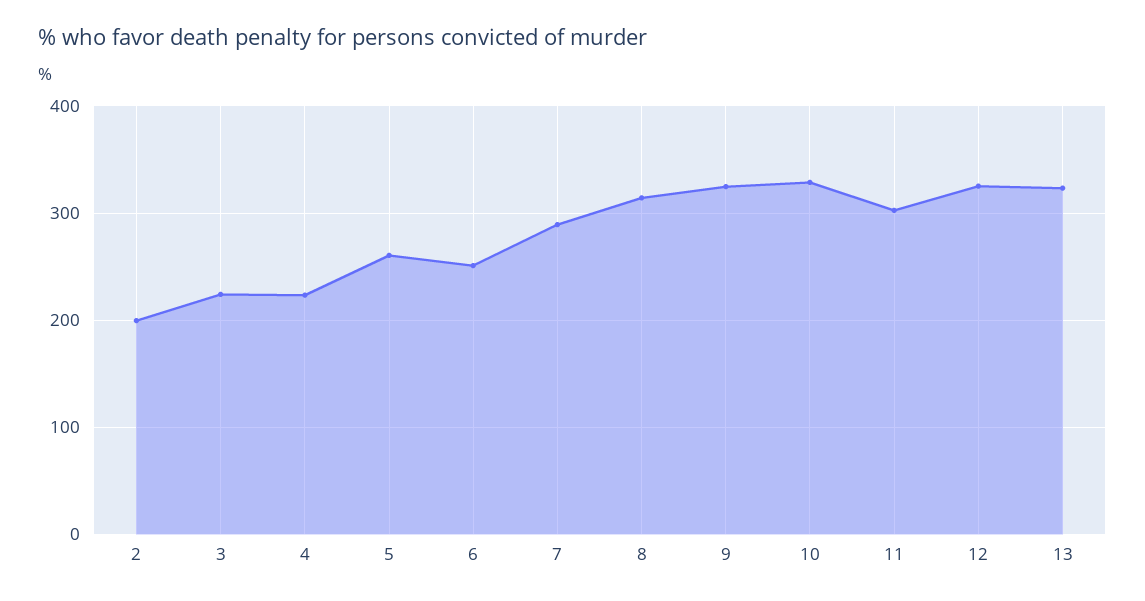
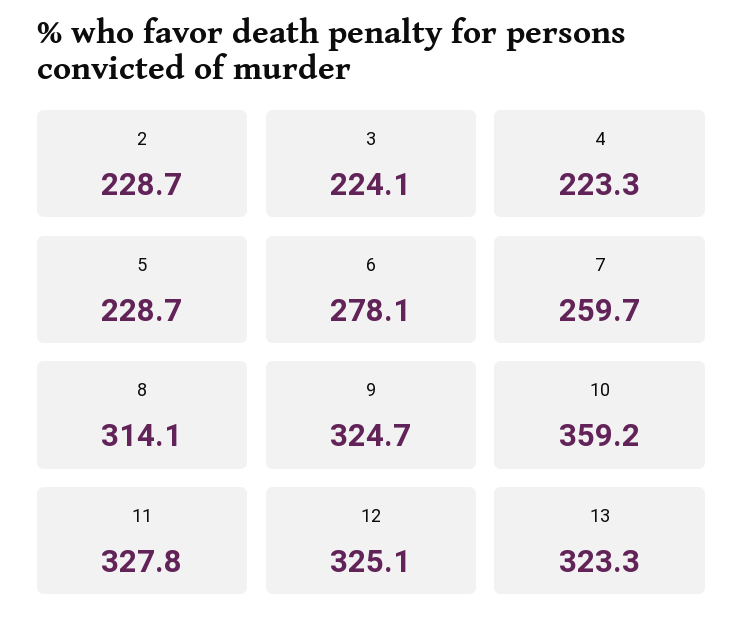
  {
-   "2": 200,
+   "2": 228.7,
    "3": 224.1,
    "4": 223.3,
-   "5": 260,
+   "5": 228.7,
-   "6": 250,
+   "6": 278.1,
-   "7": 290,
+   "7": 259.7,
    "8": 314.1,
    "9": 324.7,
-   "10": 330,
+   "10": 359.2,
-   "11": 300,
+   "11": 327.8,
    "12": 325.1,
    "13": 323.3
  }

